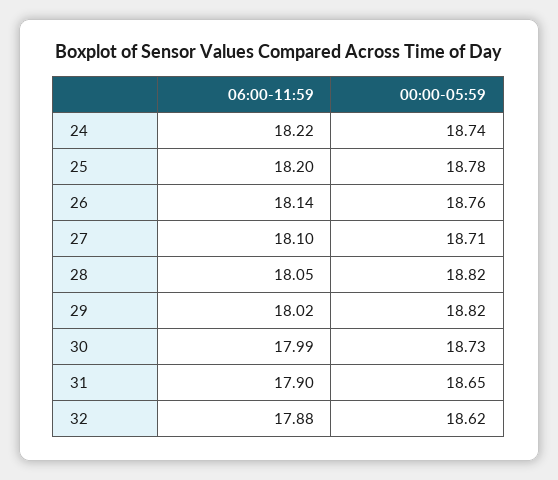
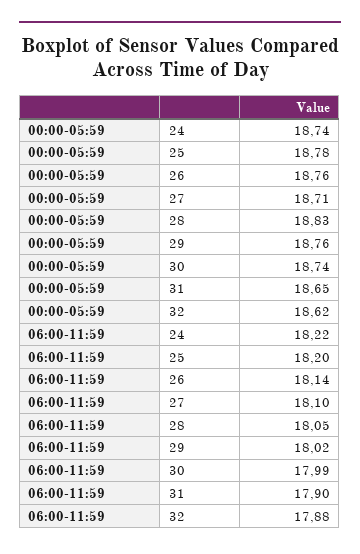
  {
    "06:00-11:59": {
      "24": 18.22,
      "25": 18.2,
      "26": 18.14,
      "27": 18.1,
      "28": 18.05,
      "29": 18.02,
      "30": 17.99,
      "31": 17.9,
      "32": 17.88
    },
    "00:00-05:59": {
      "24": 18.74,
      "25": 18.78,
      "26": 18.76,
      "27": 18.71,
-     "28": 18.82,
+     "28": 18.83,
-     "29": 18.82,
+     "29": 18.76,
-     "30": 18.73,
+     "30": 18.74,
      "31": 18.65,
      "32": 18.62
    }
  }

